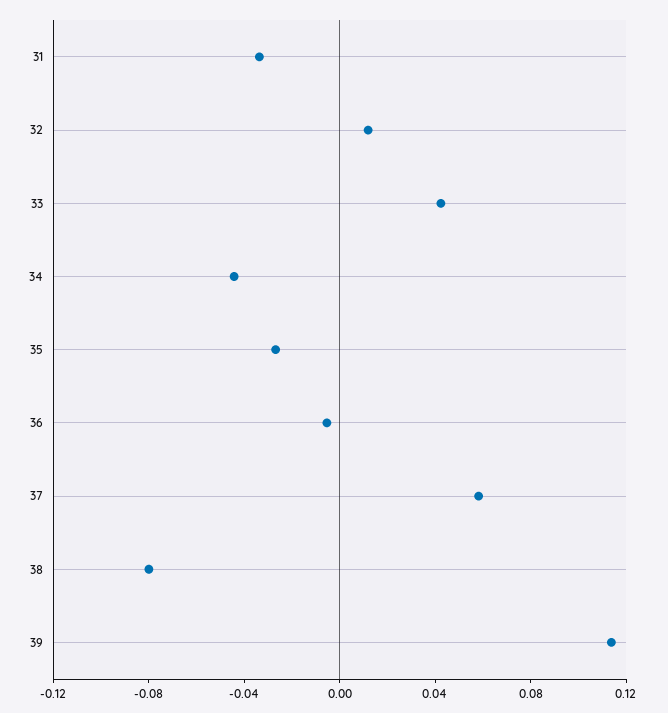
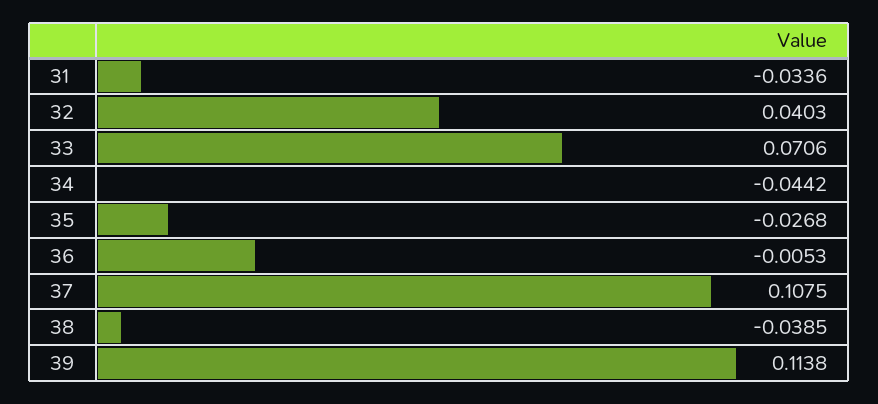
  {
    "31": -0.0336,
-   "32": 0.01,
+   "32": 0.0403,
-   "33": 0.04,
+   "33": 0.0706,
    "34": -0.0442,
    "35": -0.0268,
    "36": -0.0053,
-   "37": 0.06,
+   "37": 0.1075,
-   "38": -0.08,
+   "38": -0.0385,
    "39": 0.1138
  }

